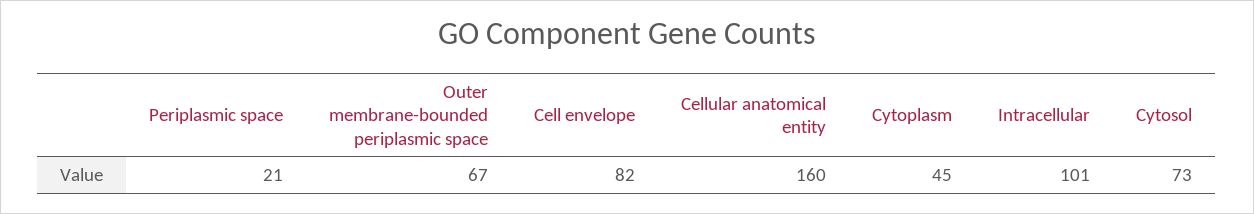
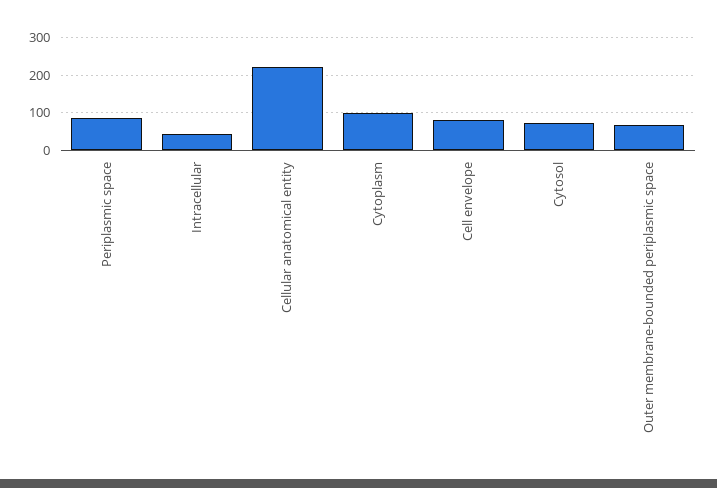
  {
-   "Periplasmic space": 21,
+   "Periplasmic space": 80,
    "Outer membrane-bounded periplasmic space": 67,
    "Cell envelope": 82,
-   "Cellular anatomical entity": 160,
+   "Cellular anatomical entity": 220,
-   "Cytoplasm": 45,
+   "Cytoplasm": 100,
-   "Intracellular": 101,
+   "Intracellular": 40,
    "Cytosol": 73
  }

